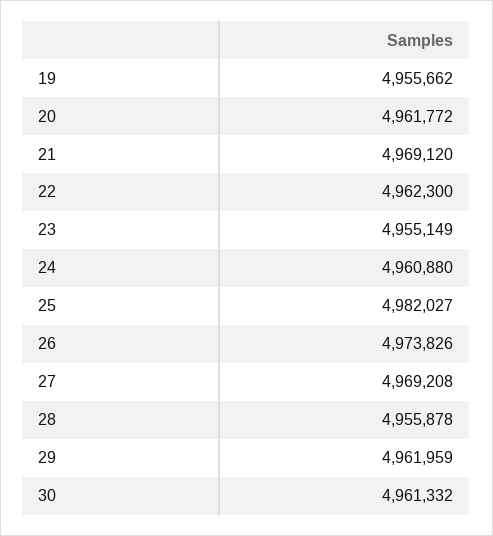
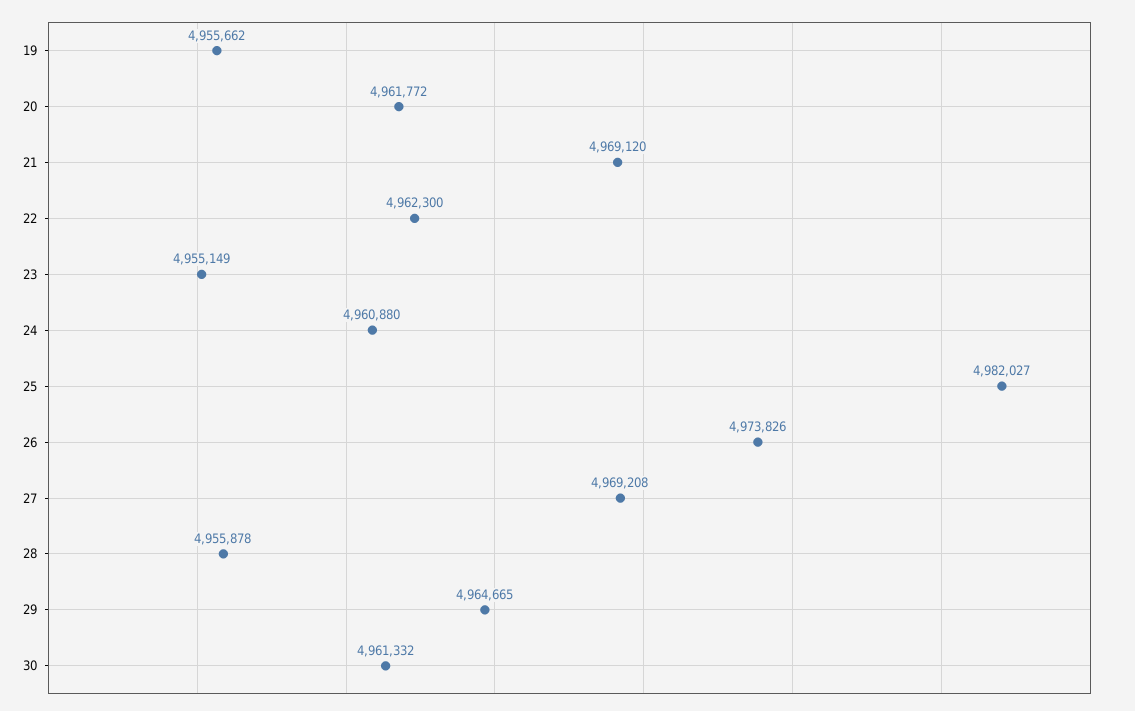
  {
    "19": 4955662,
    "20": 4961772,
    "21": 4969120,
    "22": 4962300,
    "23": 4955149,
    "24": 4960880,
    "25": 4982027,
    "26": 4973826,
    "27": 4969208,
    "28": 4955878,
-   "29": 4961959,
+   "29": 4964665,
    "30": 4961332
  }

